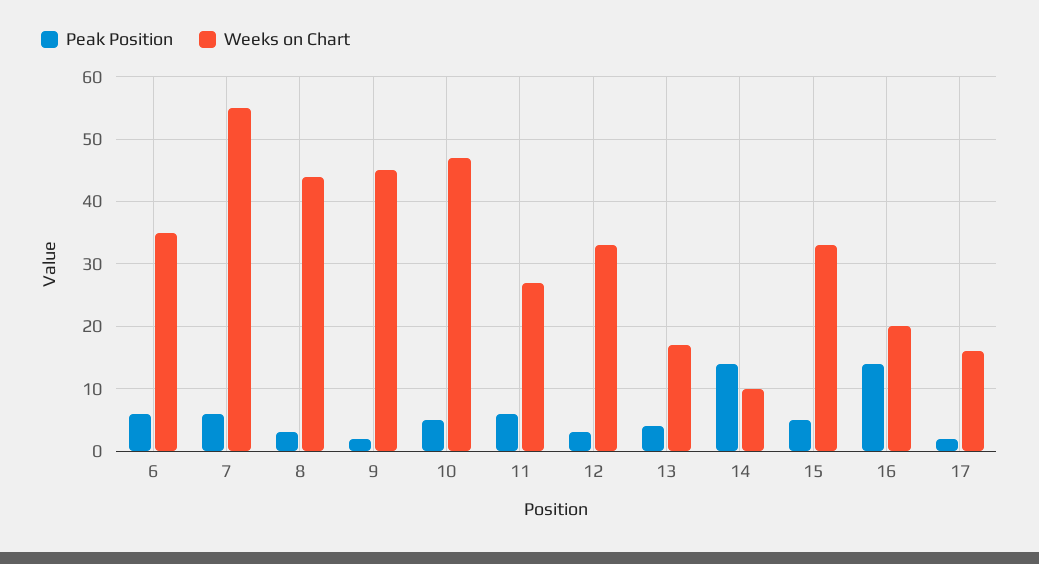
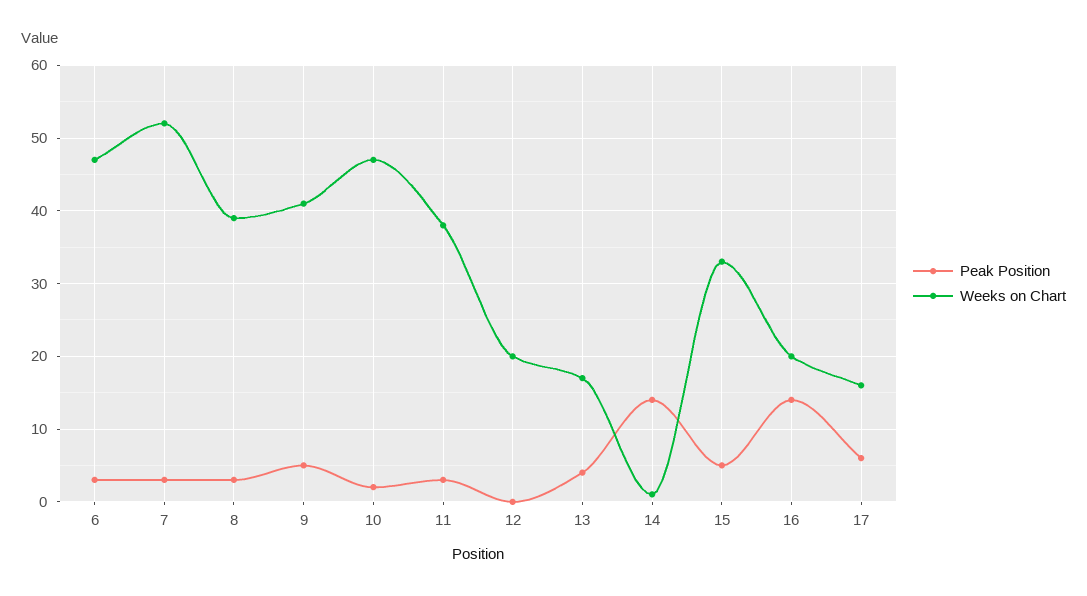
  {
    "Peak Position": {
-     "6": 6,
+     "6": 3,
-     "7": 6,
+     "7": 3,
      "8": 3,
-     "9": 2,
+     "9": 5,
-     "10": 5,
+     "10": 2,
-     "11": 6,
+     "11": 3,
-     "12": 3,
+     "12": 0,
      "13": 4,
      "14": 14,
      "15": 5,
      "16": 14,
-     "17": 2
+     "17": 6
    },
    "Weeks on Chart": {
-     "6": 35,
+     "6": 47,
-     "7": 55,
+     "7": 52,
-     "8": 44,
+     "8": 39,
-     "9": 45,
+     "9": 41,
      "10": 47,
-     "11": 27,
+     "11": 38,
-     "12": 33,
+     "12": 20,
      "13": 17,
-     "14": 10,
+     "14": 1,
      "15": 33,
      "16": 20,
      "17": 16
    }
  }

